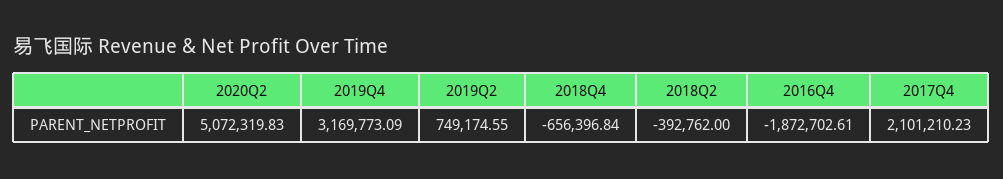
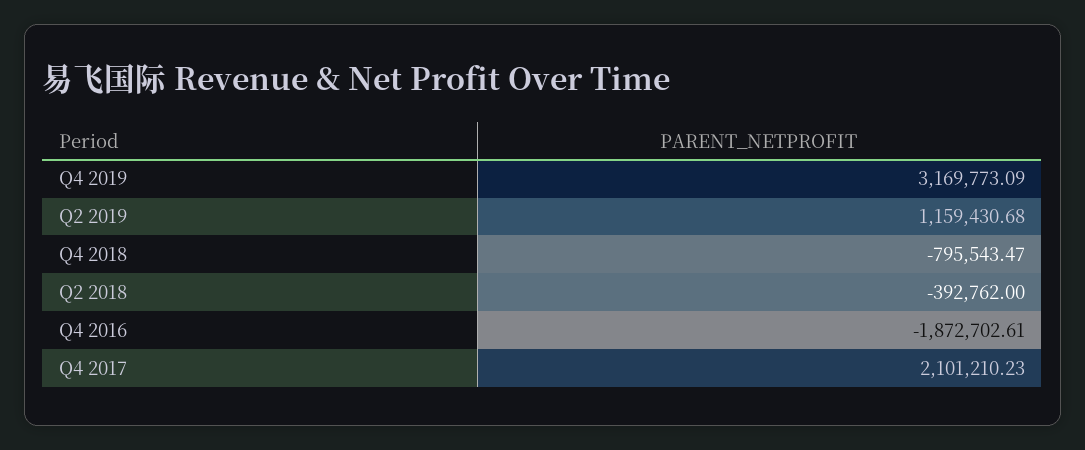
  {
-   "2020Q2": 5072319.83,
    "2019Q4": 3169773.09,
-   "2019Q2": 749174.55,
+   "2019Q2": 1159430.68,
-   "2018Q4": -656396.84,
+   "2018Q4": -795543.47,
    "2018Q2": -392762,
    "2016Q4": -1872702.61,
    "2017Q4": 2101210.23
  }

